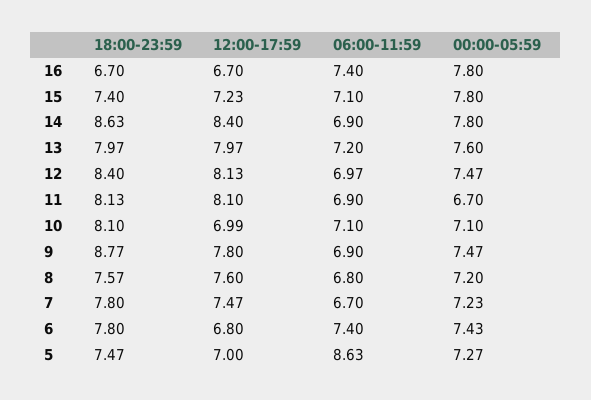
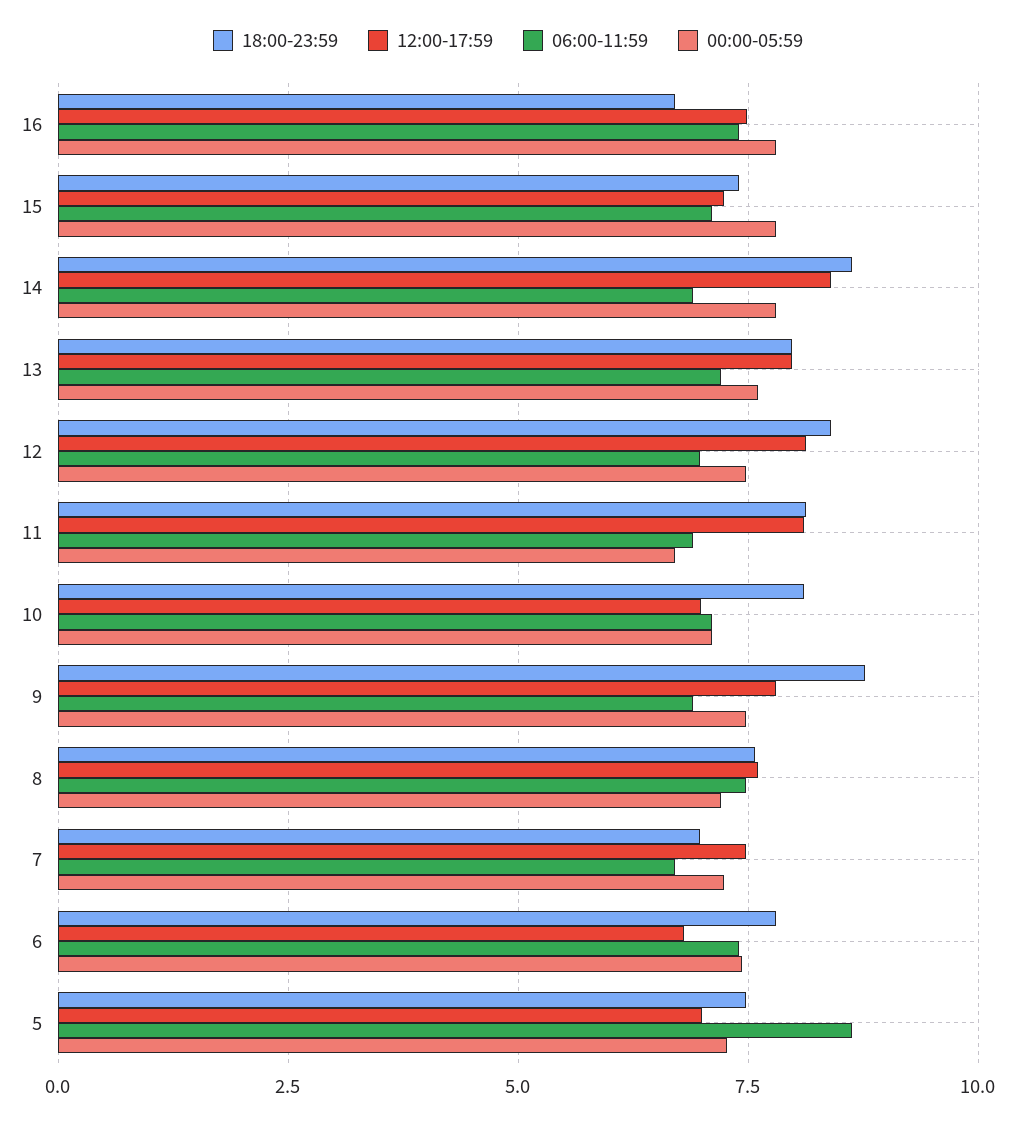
  {
    "18:00-23:59": {
      "16": 6.7,
      "15": 7.4,
      "14": 8.63,
      "13": 7.97,
      "12": 8.4,
      "11": 8.13,
      "10": 8.1,
      "9": 8.77,
      "8": 7.57,
-     "7": 7.8,
+     "7": 7,
      "6": 7.8,
      "5": 7.47
    },
    "12:00-17:59": {
-     "16": 6.7,
+     "16": 7.5,
      "15": 7.23,
      "14": 8.4,
      "13": 7.97,
      "12": 8.13,
      "11": 8.1,
      "10": 6.99,
      "9": 7.8,
      "8": 7.6,
      "7": 7.47,
      "6": 6.8,
      "5": 7
    },
    "06:00-11:59": {
      "16": 7.4,
      "15": 7.1,
      "14": 6.9,
      "13": 7.2,
      "12": 6.97,
      "11": 6.9,
      "10": 7.1,
      "9": 6.9,
-     "8": 6.8,
+     "8": 7.5,
      "7": 6.7,
      "6": 7.4,
      "5": 8.63
    },
    "00:00-05:59": {
      "16": 7.8,
      "15": 7.8,
      "14": 7.8,
      "13": 7.6,
      "12": 7.47,
      "11": 6.7,
      "10": 7.1,
      "9": 7.47,
      "8": 7.2,
      "7": 7.23,
      "6": 7.43,
      "5": 7.27
    }
  }

